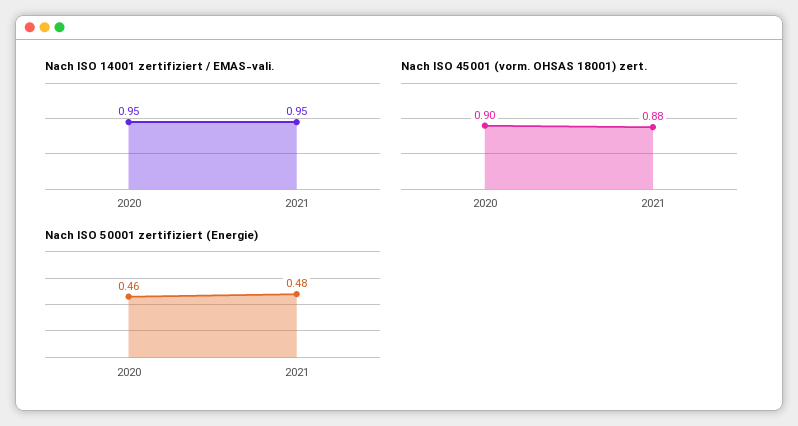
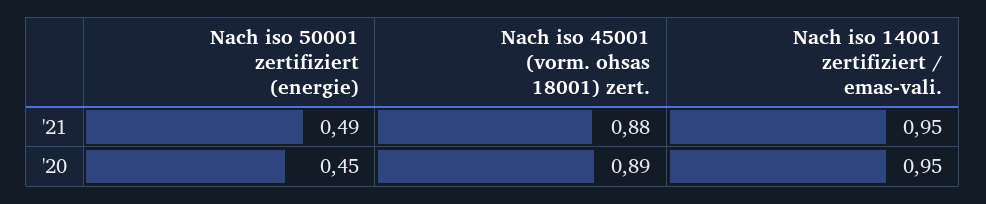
  {
    "Nach ISO 14001 zertifiziert / EMAS-vali.": {
      "2020": 0.95,
      "2021": 0.95
    },
    "Nach ISO 45001 (vorm. OHSAS 18001) zert.": {
-     "2020": 0.9,
+     "2020": 0.89,
      "2021": 0.88
    },
    "Nach ISO 50001 zertifiziert (Energie)": {
-     "2020": 0.46,
+     "2020": 0.45,
-     "2021": 0.48
+     "2021": 0.49
    }
  }

